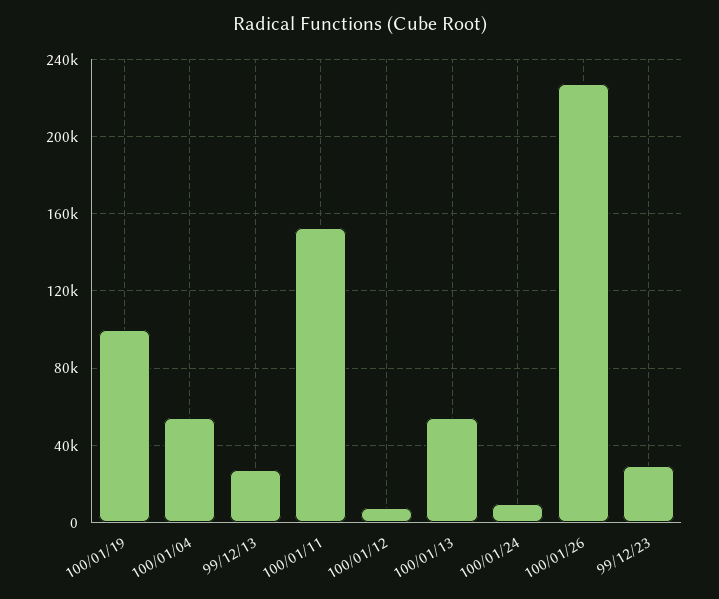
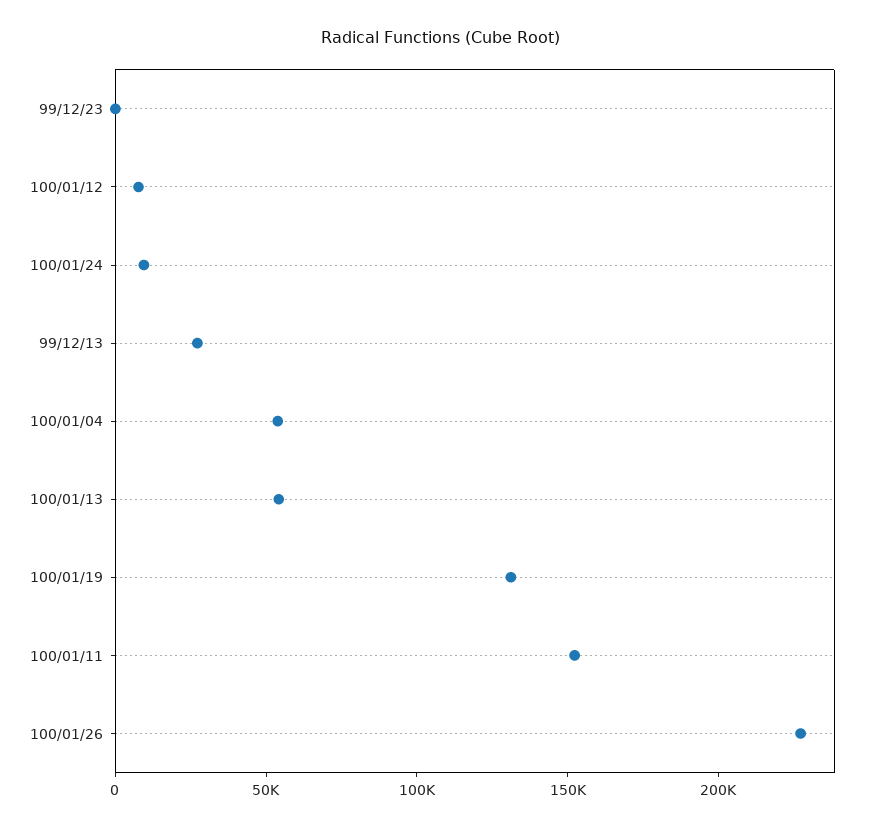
  {
-   "100/01/19": 100000,
+   "100/01/19": 130000,
    "100/01/04": 55000,
    "99/12/13": 25000,
    "100/01/11": 150000,
    "100/01/12": 10000,
    "100/01/13": 55000,
    "100/01/24": 10000,
    "100/01/26": 225000,
-   "99/12/23": 30000
+   "99/12/23": 0
  }

